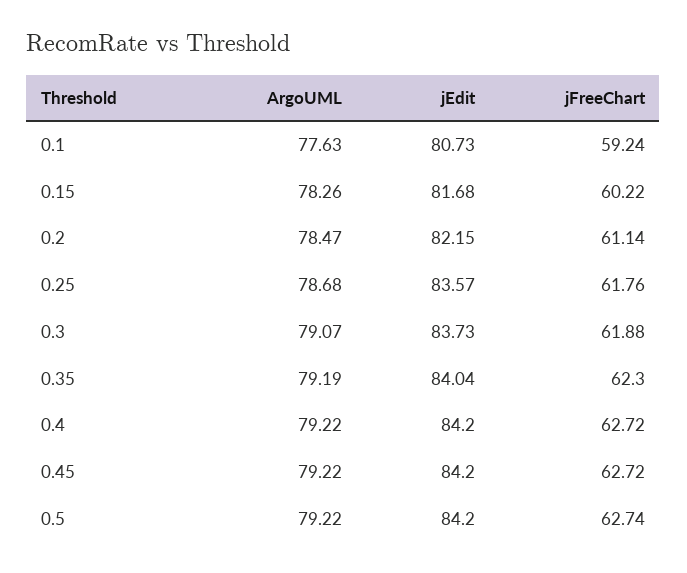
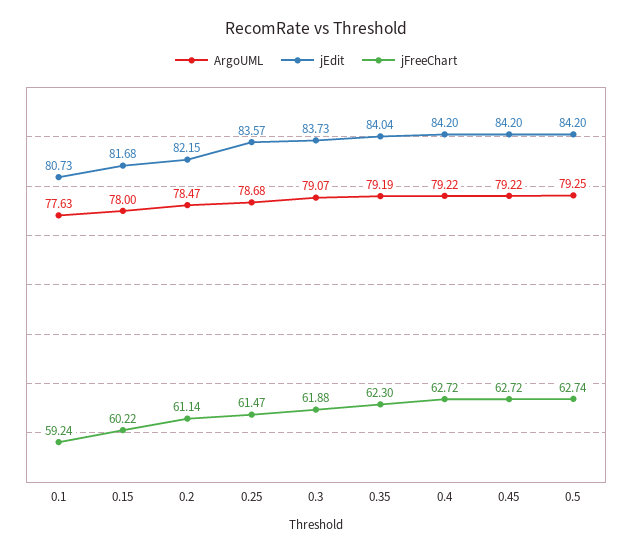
  {
    "ArgoUML": {
      "0.1": 77.63,
-     "0.15": 78.26,
+     "0.15": 78,
      "0.2": 78.47,
      "0.25": 78.68,
      "0.3": 79.07,
      "0.35": 79.19,
      "0.4": 79.22,
      "0.45": 79.22,
-     "0.5": 79.22
+     "0.5": 79.25
    },
    "jEdit": {
      "0.1": 80.73,
      "0.15": 81.68,
      "0.2": 82.15,
      "0.25": 83.57,
      "0.3": 83.73,
      "0.35": 84.04,
      "0.4": 84.2,
      "0.45": 84.2,
      "0.5": 84.2
    },
    "jFreeChart": {
      "0.1": 59.24,
      "0.15": 60.22,
      "0.2": 61.14,
-     "0.25": 61.76,
+     "0.25": 61.47,
      "0.3": 61.88,
      "0.35": 62.3,
      "0.4": 62.72,
      "0.45": 62.72,
      "0.5": 62.74
    }
  }

